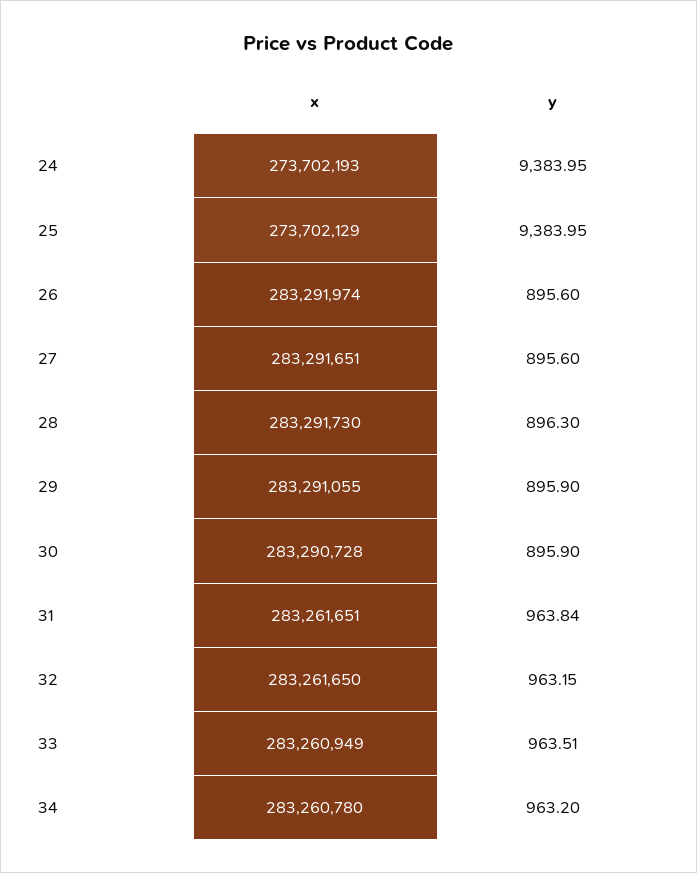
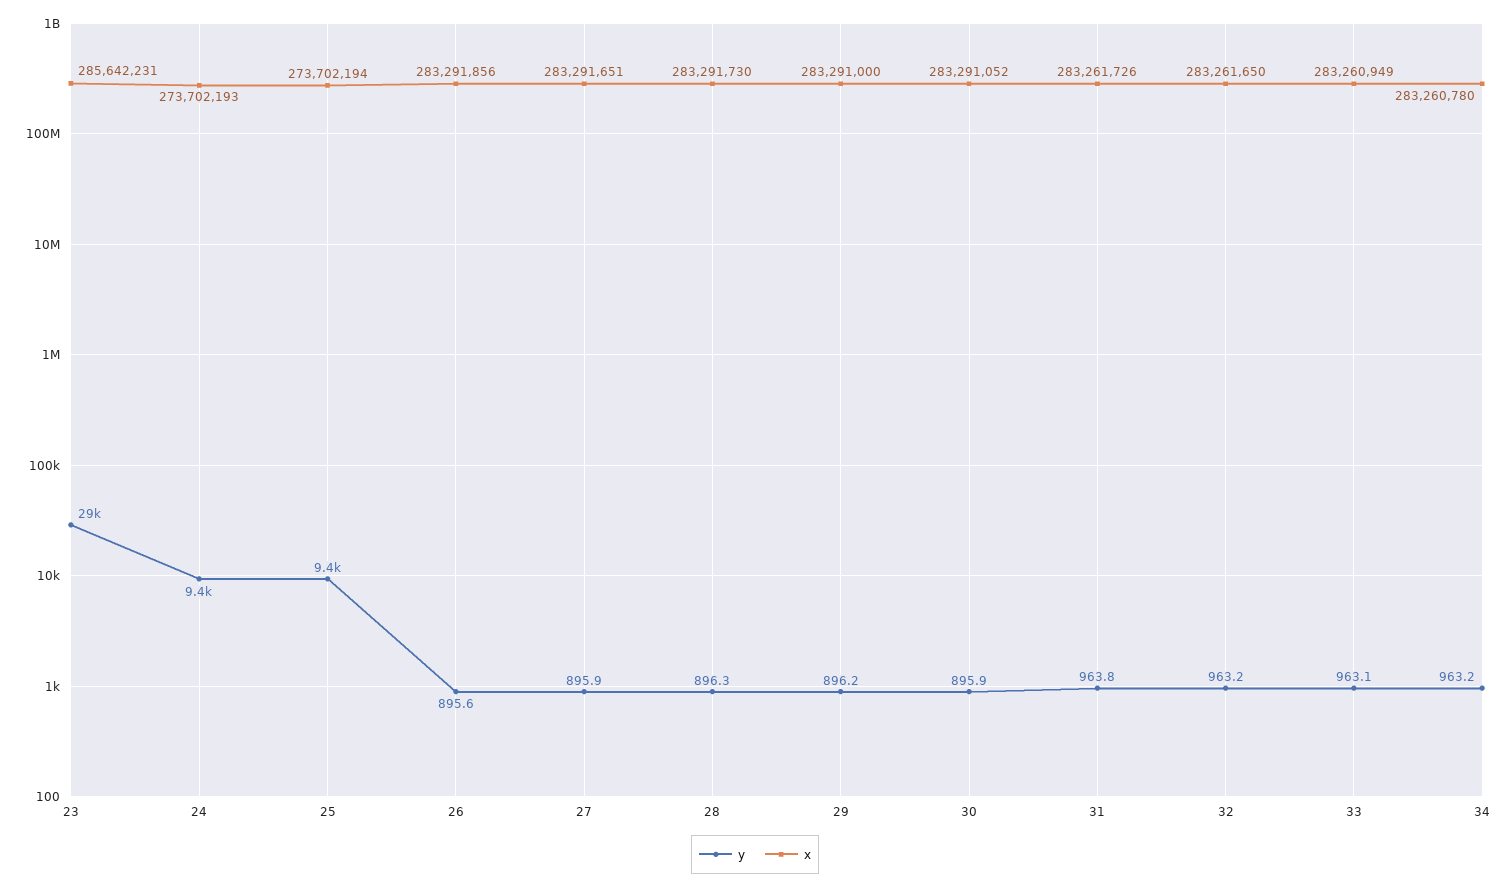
  {
    "x": {
      "24": 273702193,
-     "25": 273702129,
+     "25": 273702194,
-     "26": 283291974,
+     "26": 283291856,
      "27": 283291651,
      "28": 283291730,
-     "29": 283291055,
+     "29": 283291000,
-     "30": 283290728,
+     "30": 283291052,
-     "31": 283261651,
+     "31": 283261726,
      "32": 283261650,
      "33": 283260949,
-     "34": 283260780
+     "34": 283260780,
+     "23": 285642231
    },
    "y": {
      "24": 9383.95,
      "25": 9383.95,
      "26": 895.6,
-     "27": 895.6,
+     "27": 895.9,
      "28": 896.3,
-     "29": 895.9,
+     "29": 896.2,
      "30": 895.9,
      "31": 963.84,
      "32": 963.15,
-     "33": 963.51,
+     "33": 963.1,
-     "34": 963.2
+     "34": 963.2,
+     "23": 29000
    }
  }

